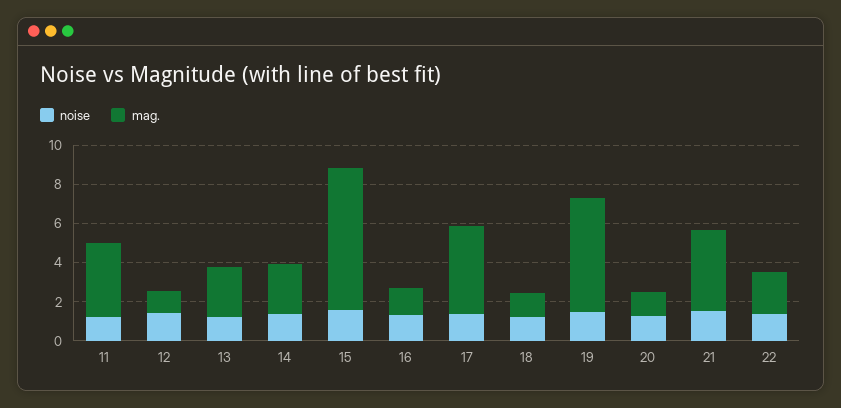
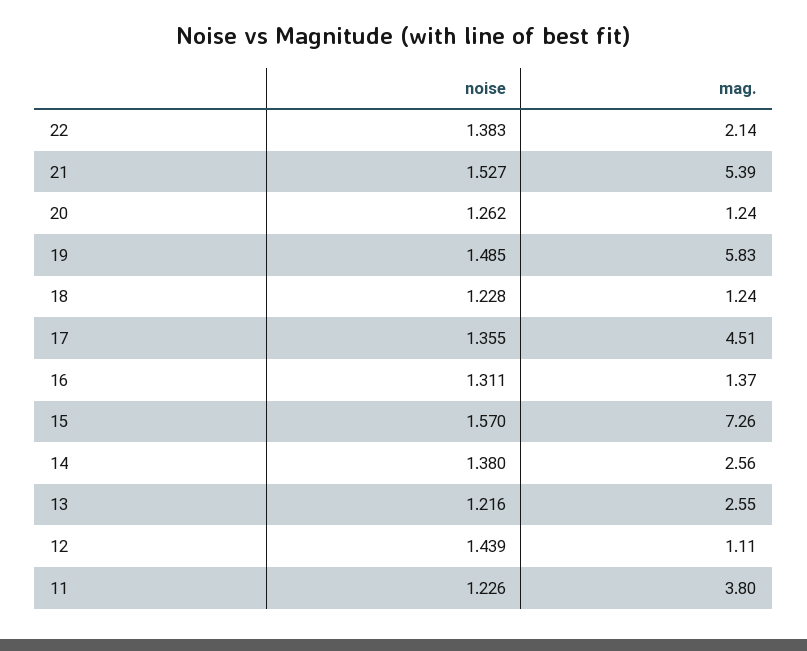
  {
    "noise": {
      "11": 1.226,
      "12": 1.439,
      "13": 1.216,
      "14": 1.38,
      "15": 1.57,
      "16": 1.311,
      "17": 1.355,
      "18": 1.228,
      "19": 1.485,
      "20": 1.262,
      "21": 1.527,
      "22": 1.383
    },
    "mag.": {
      "11": 3.8,
      "12": 1.11,
      "13": 2.55,
      "14": 2.56,
      "15": 7.26,
      "16": 1.37,
      "17": 4.51,
      "18": 1.24,
      "19": 5.83,
      "20": 1.24,
-     "21": 4,
+     "21": 5.39,
      "22": 2.14
    }
  }

